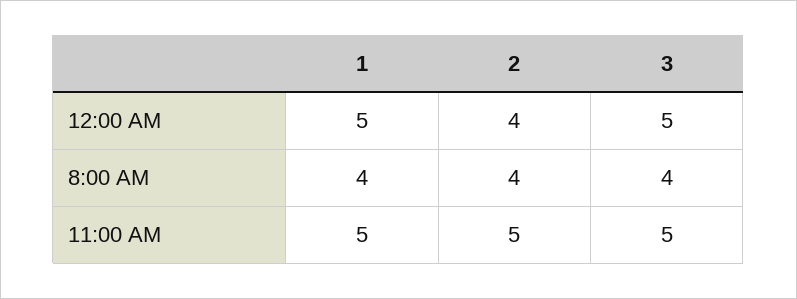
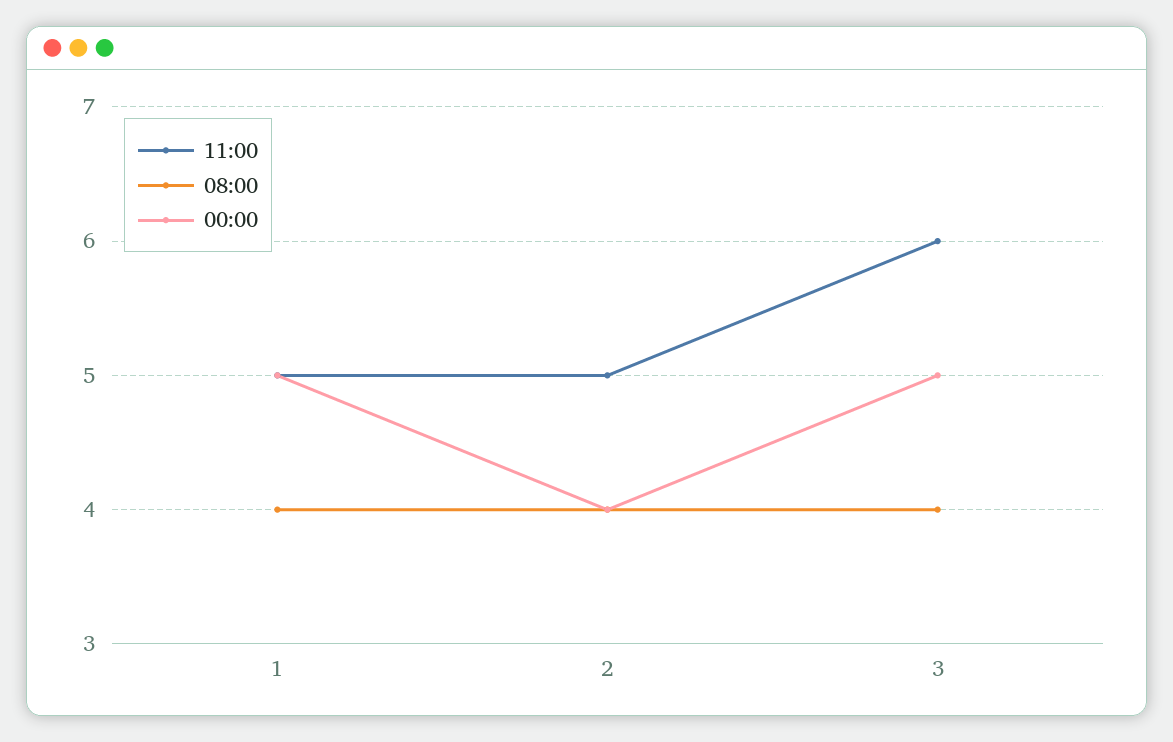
  {
    "12:00 AM": {
      "1": 5,
      "2": 4,
      "3": 5
    },
    "8:00 AM": {
      "1": 4,
      "2": 4,
      "3": 4
    },
    "11:00 AM": {
      "1": 5,
      "2": 5,
-     "3": 5
+     "3": 6
    }
  }

